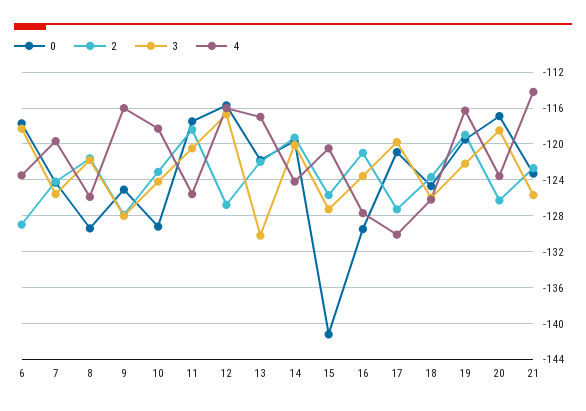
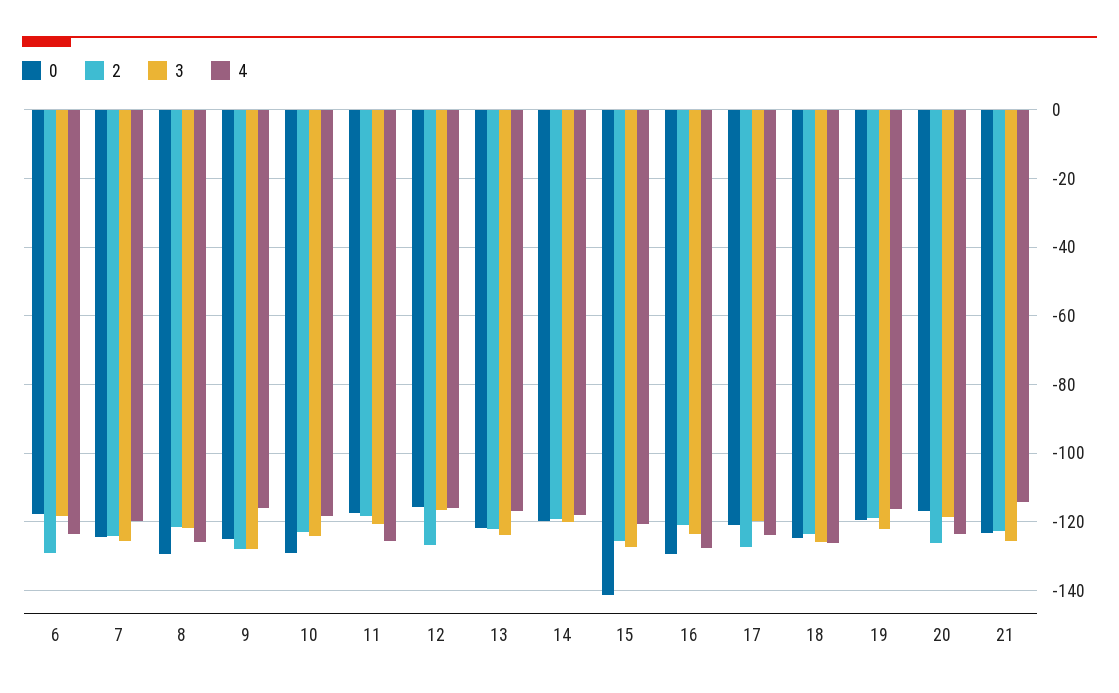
  {
    "0": {
      "6": -118,
      "7": -124,
      "8": -129,
      "9": -125,
      "10": -129,
      "11": -118,
      "12": -116,
      "13": -122,
      "14": -120,
      "15": -141,
      "16": -130,
      "17": -121,
      "18": -125,
      "19": -120,
      "20": -117,
      "21": -123
    },
    "2": {
      "6": -129,
      "7": -124,
      "8": -122,
      "9": -128,
      "10": -123,
      "11": -118,
      "12": -127,
      "13": -122,
      "14": -119,
      "15": -126,
      "16": -121,
      "17": -127,
      "18": -124,
      "19": -119,
      "20": -126,
      "21": -123
    },
    "3": {
      "6": -118,
      "7": -126,
      "8": -122,
      "9": -128,
      "10": -124,
      "11": -121,
      "12": -117,
-     "13": -130,
+     "13": -124,
      "14": -120,
      "15": -127,
      "16": -124,
      "17": -120,
      "18": -126,
      "19": -122,
      "20": -119,
      "21": -126
    },
    "4": {
      "6": -124,
      "7": -120,
      "8": -126,
      "9": -116,
      "10": -118,
      "11": -126,
      "12": -116,
      "13": -117,
-     "14": -124,
+     "14": -118,
      "15": -121,
      "16": -128,
-     "17": -130,
+     "17": -124,
      "18": -126,
      "19": -116,
      "20": -124,
      "21": -114
    }
  }

